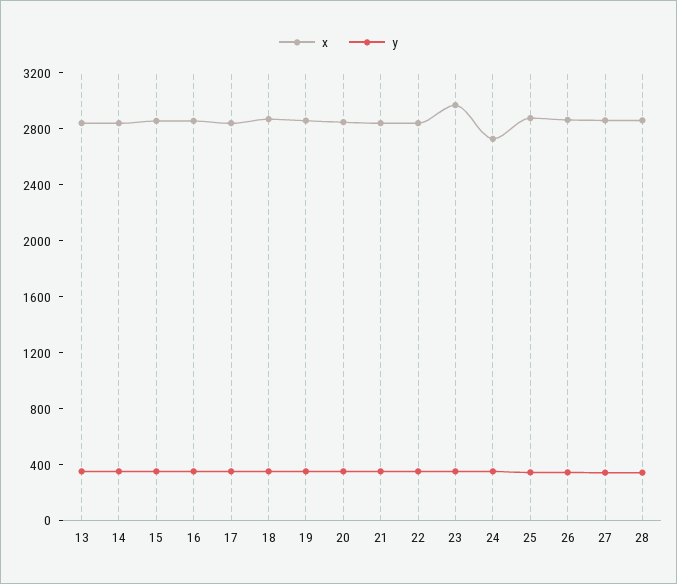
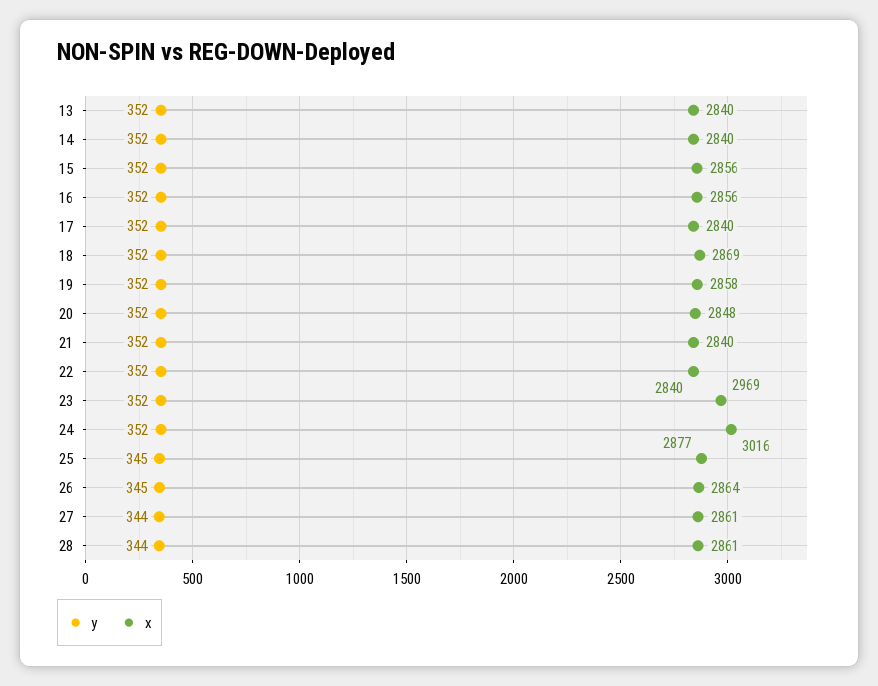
  {
    "x": {
      "13": 2840,
      "14": 2840,
      "15": 2856,
      "16": 2856,
      "17": 2840,
      "18": 2869,
      "19": 2858,
      "20": 2848,
      "21": 2840,
      "22": 2840,
      "23": 2969,
-     "24": 2700,
+     "24": 3016,
      "25": 2877,
      "26": 2864,
      "27": 2861,
      "28": 2861
    },
    "y": {
      "13": 352,
      "14": 352,
      "15": 352,
      "16": 352,
      "17": 352,
      "18": 352,
      "19": 352,
      "20": 352,
      "21": 352,
      "22": 352,
      "23": 352,
      "24": 352,
      "25": 345,
      "26": 345,
      "27": 344,
      "28": 344
    }
  }

